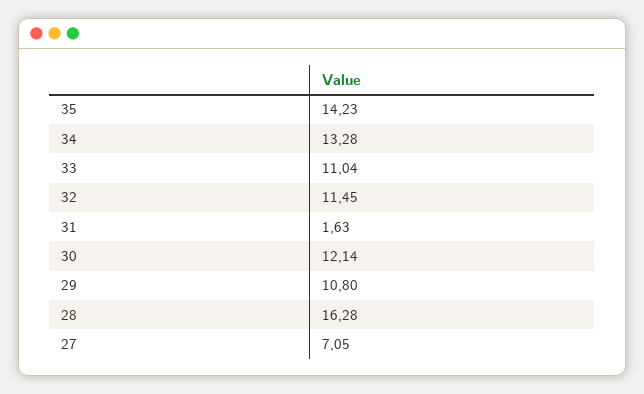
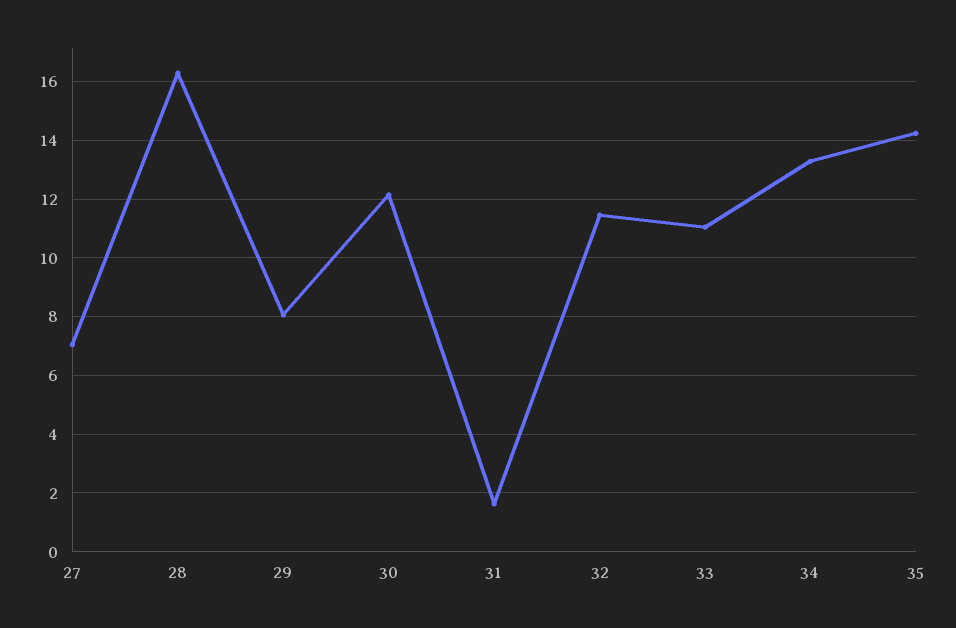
  {
    "35": 14.23,
    "34": 13.28,
    "33": 11.04,
    "32": 11.45,
    "31": 1.63,
    "30": 12.14,
-   "29": 10.8,
+   "29": 8,
    "28": 16.28,
    "27": 7.05
  }

